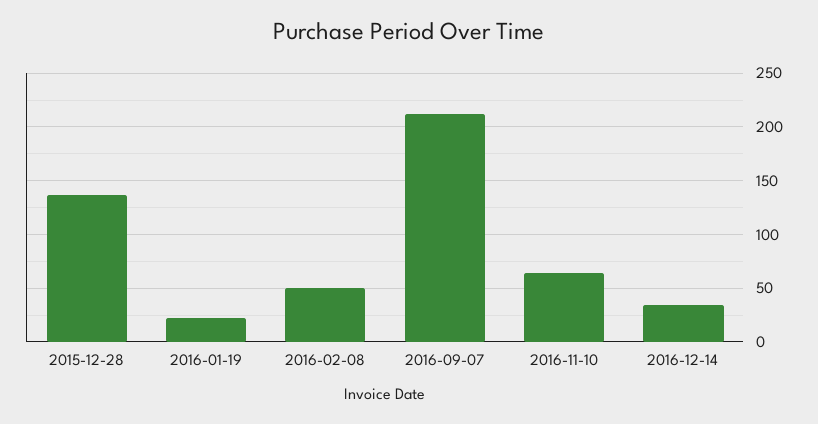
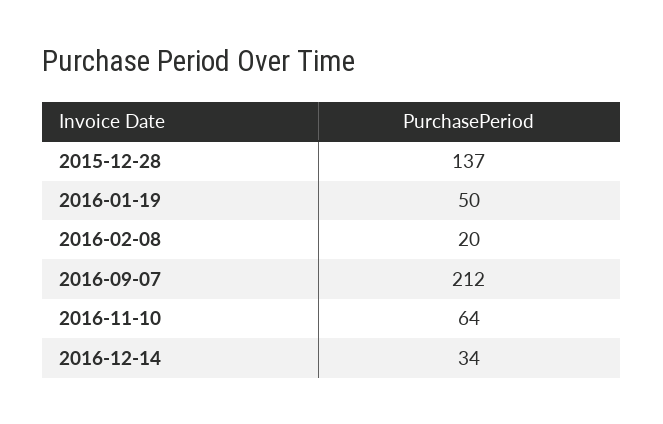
  {
    "2015-12-28": 137,
-   "2016-01-19": 20,
+   "2016-01-19": 50,
-   "2016-02-08": 50,
+   "2016-02-08": 20,
    "2016-09-07": 212,
    "2016-11-10": 64,
    "2016-12-14": 34
  }

